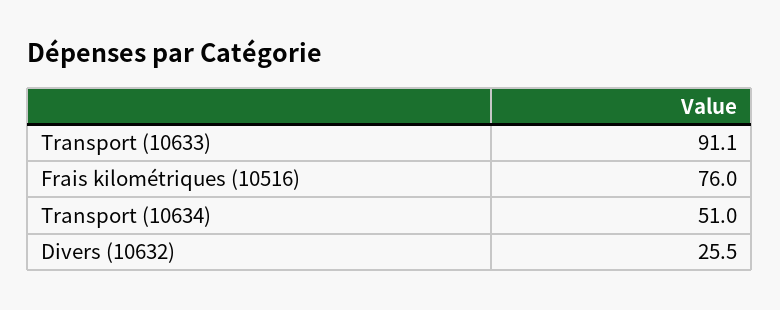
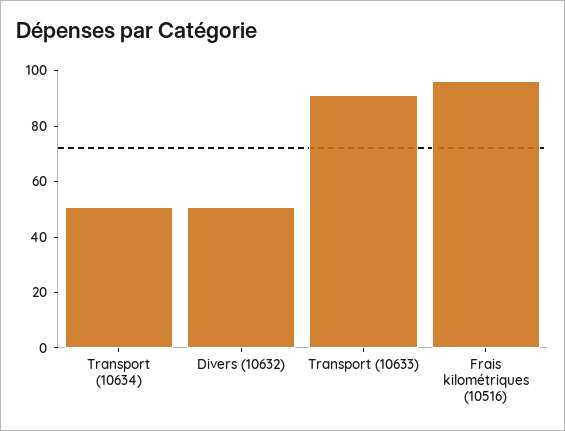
  {
    "Transport (10633)": 91.1,
-   "Frais kilométriques (10516)": 76,
+   "Frais kilométriques (10516)": 95,
    "Transport (10634)": 51,
-   "Divers (10632)": 25.5
+   "Divers (10632)": 50
  }

